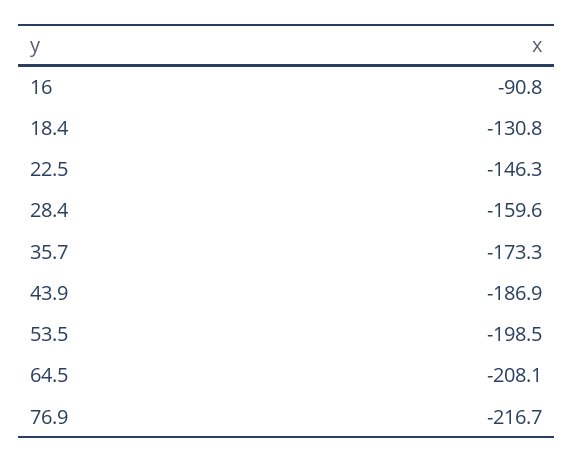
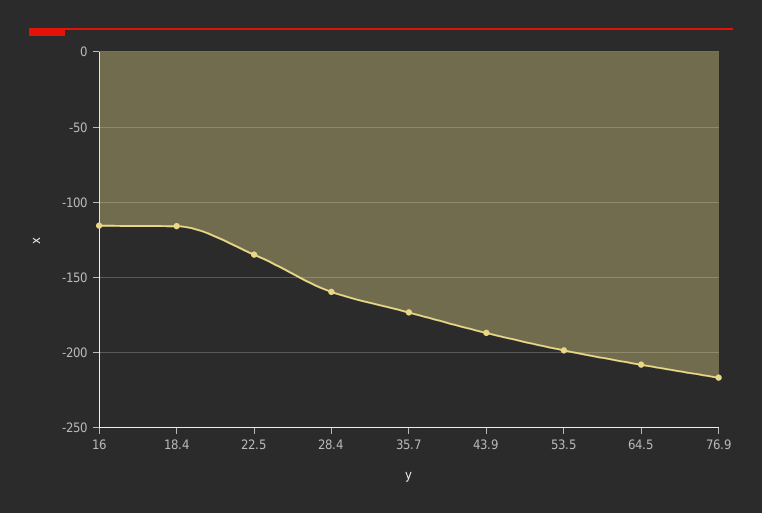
  {
-   "16": -90.8,
+   "16": -115,
-   "18.4": -130.8,
+   "18.4": -115,
-   "22.5": -146.3,
+   "22.5": -135,
    "28.4": -159.6,
    "35.7": -173.3,
    "43.9": -186.9,
    "53.5": -198.5,
    "64.5": -208.1,
    "76.9": -216.7
  }

